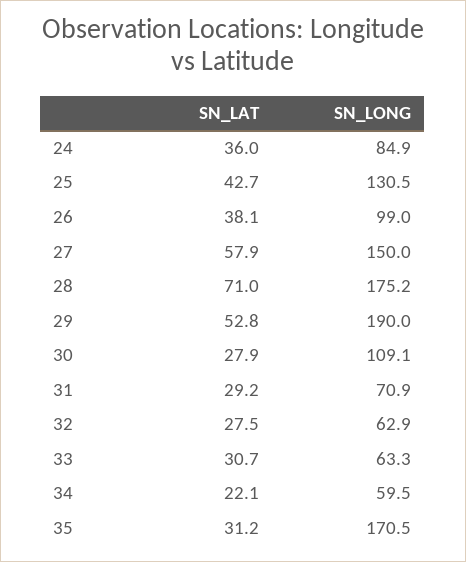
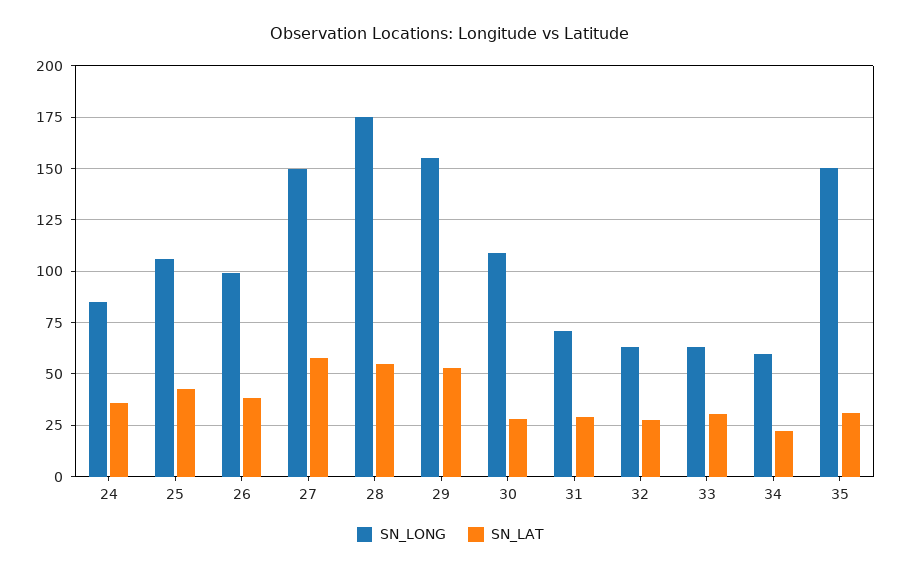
  {
    "SN_LAT": {
      "24": 36,
      "25": 42.7,
      "26": 38.1,
      "27": 57.9,
-     "28": 71,
+     "28": 55,
      "29": 52.8,
      "30": 27.9,
      "31": 29.2,
      "32": 27.5,
      "33": 30.7,
      "34": 22.1,
      "35": 31.2
    },
    "SN_LONG": {
      "24": 84.9,
-     "25": 130.5,
+     "25": 105,
      "26": 99,
      "27": 150,
      "28": 175.2,
-     "29": 190,
+     "29": 155,
      "30": 109.1,
      "31": 70.9,
      "32": 62.9,
      "33": 63.3,
      "34": 59.5,
-     "35": 170.5
+     "35": 150
    }
  }

